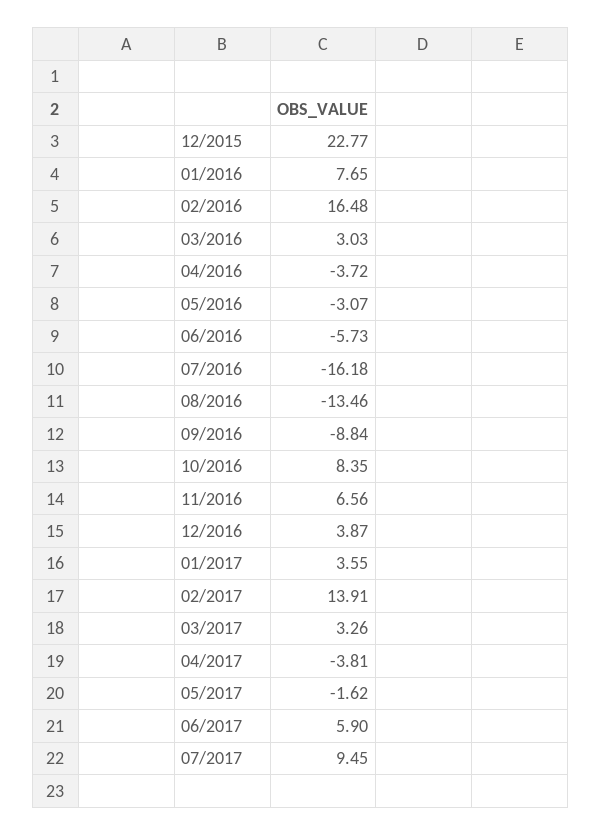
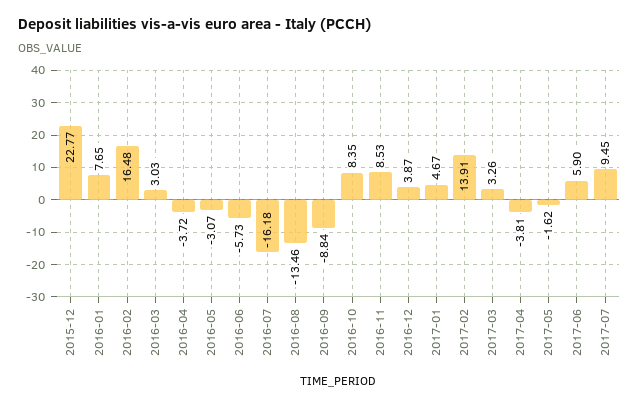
  {
    "12/2015": 22.77,
    "01/2016": 7.65,
    "02/2016": 16.48,
    "03/2016": 3.03,
    "04/2016": -3.72,
    "05/2016": -3.07,
    "06/2016": -5.73,
    "07/2016": -16.18,
    "08/2016": -13.46,
    "09/2016": -8.84,
    "10/2016": 8.35,
-   "11/2016": 6.56,
+   "11/2016": 8.53,
    "12/2016": 3.87,
-   "01/2017": 3.55,
+   "01/2017": 4.67,
    "02/2017": 13.91,
    "03/2017": 3.26,
    "04/2017": -3.81,
    "05/2017": -1.62,
    "06/2017": 5.9,
    "07/2017": 9.45
  }

